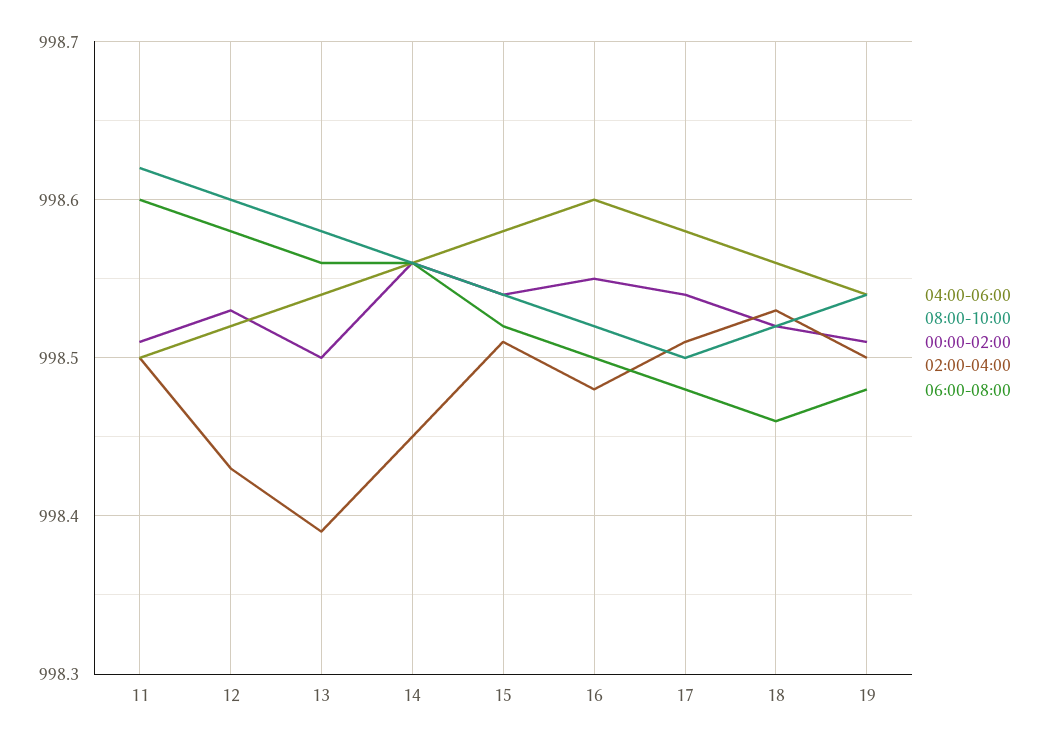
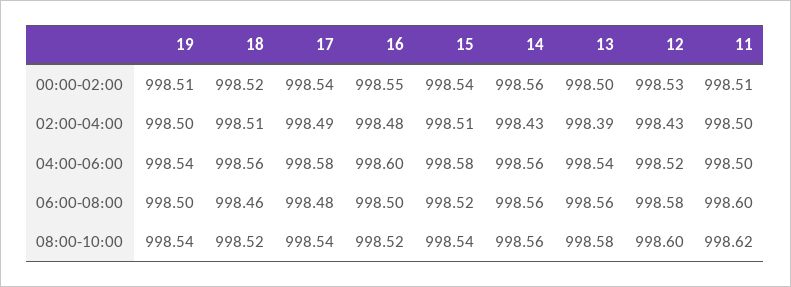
  {
    "04:00-06:00": {
      "11": 998.5,
      "12": 998.52,
      "13": 998.54,
      "14": 998.56,
      "15": 998.58,
      "16": 998.6,
      "17": 998.58,
      "18": 998.56,
      "19": 998.54
    },
    "08:00-10:00": {
      "11": 998.62,
      "12": 998.6,
      "13": 998.58,
      "14": 998.56,
      "15": 998.54,
      "16": 998.52,
-     "17": 998.5,
+     "17": 998.54,
      "18": 998.52,
      "19": 998.54
    },
    "00:00-02:00": {
      "11": 998.51,
      "12": 998.53,
      "13": 998.5,
      "14": 998.56,
      "15": 998.54,
      "16": 998.55,
      "17": 998.54,
      "18": 998.52,
      "19": 998.51
    },
    "02:00-04:00": {
      "11": 998.5,
      "12": 998.43,
      "13": 998.39,
-     "14": 998.45,
+     "14": 998.43,
      "15": 998.51,
      "16": 998.48,
-     "17": 998.51,
+     "17": 998.49,
-     "18": 998.53,
+     "18": 998.51,
      "19": 998.5
    },
    "06:00-08:00": {
      "11": 998.6,
      "12": 998.58,
      "13": 998.56,
      "14": 998.56,
      "15": 998.52,
      "16": 998.5,
      "17": 998.48,
      "18": 998.46,
-     "19": 998.48
+     "19": 998.5
    }
  }

